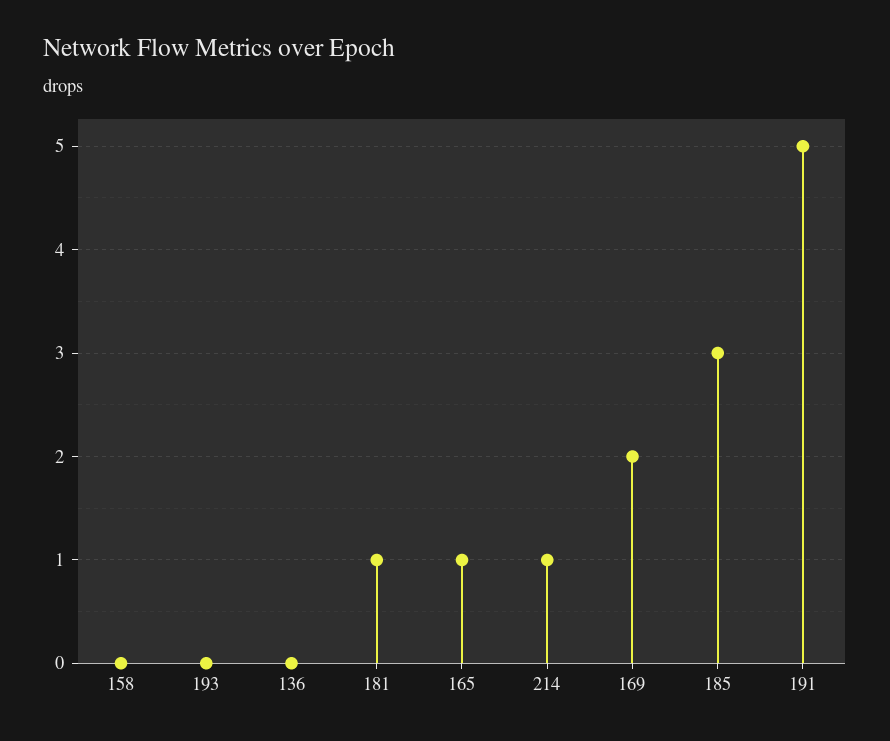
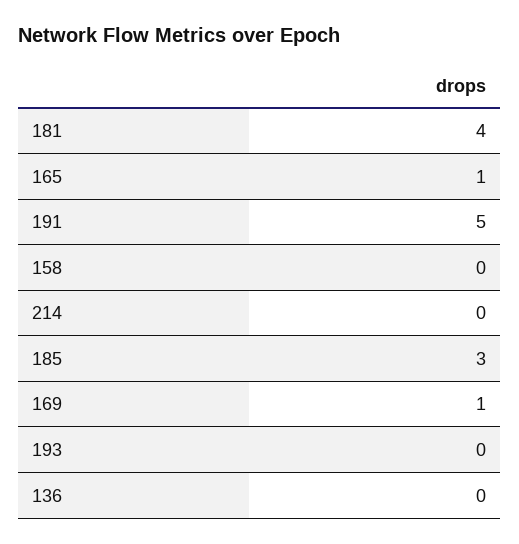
  {
    "158": 0,
    "193": 0,
    "136": 0,
-   "181": 1,
+   "181": 4,
    "165": 1,
-   "214": 1,
+   "214": 0,
-   "169": 2,
+   "169": 1,
    "185": 3,
    "191": 5
  }

